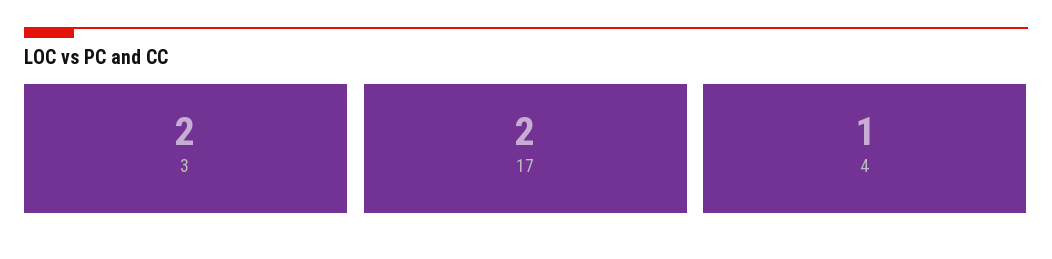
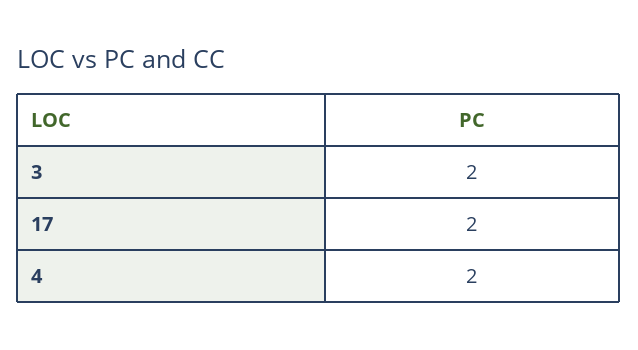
  {
    "3": 2,
    "17": 2,
-   "4": 1
+   "4": 2
  }

